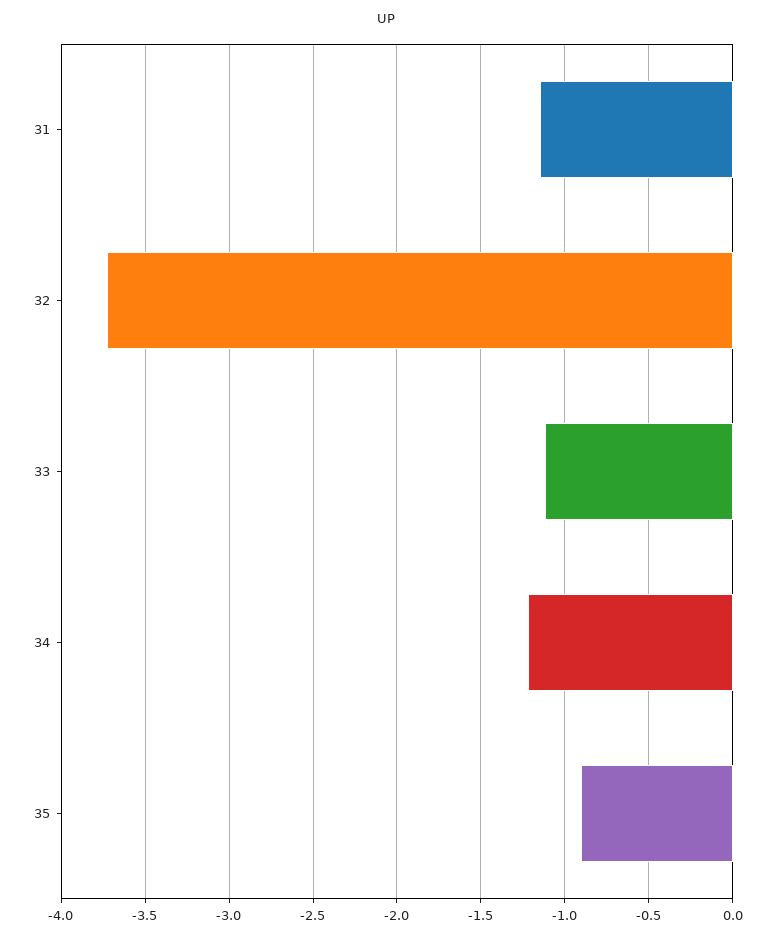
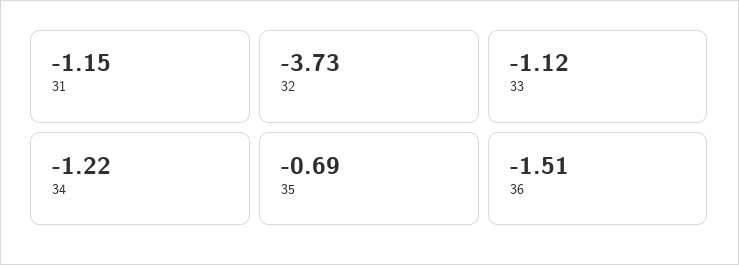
  {
    "31": -1.15,
    "32": -3.73,
    "33": -1.12,
    "34": -1.22,
-   "35": -0.9
+   "35": -0.69,
+   "36": -1.51
  }

